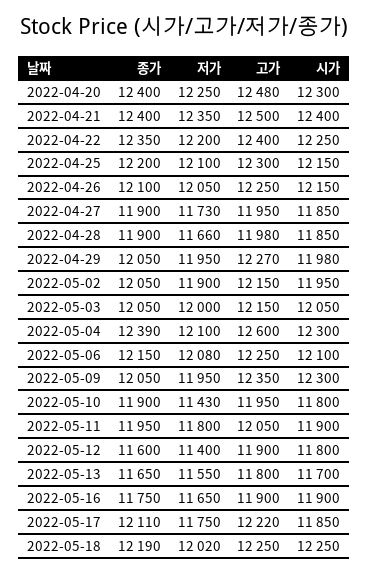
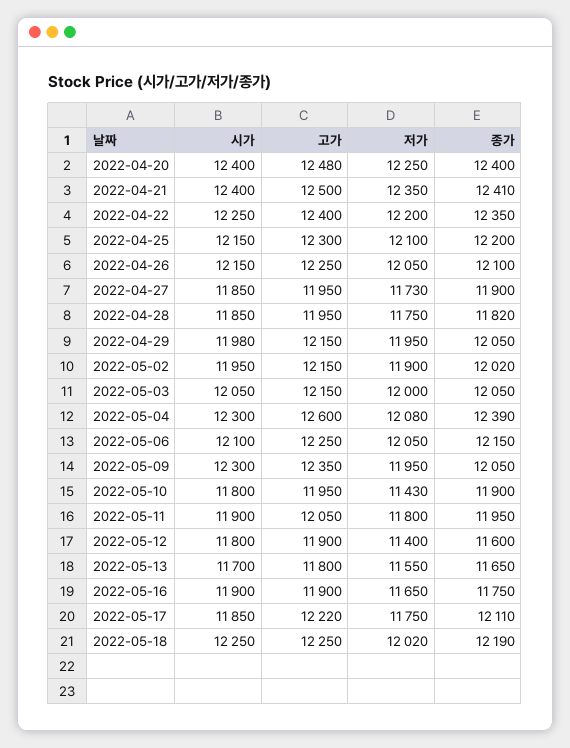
  {
    "종가": {
      "2022-04-20": 12400,
-     "2022-04-21": 12400,
+     "2022-04-21": 12410,
      "2022-04-22": 12350,
      "2022-04-25": 12200,
      "2022-04-26": 12100,
      "2022-04-27": 11900,
-     "2022-04-28": 11900,
+     "2022-04-28": 11820,
      "2022-04-29": 12050,
-     "2022-05-02": 12050,
+     "2022-05-02": 12020,
      "2022-05-03": 12050,
      "2022-05-04": 12390,
      "2022-05-06": 12150,
      "2022-05-09": 12050,
      "2022-05-10": 11900,
      "2022-05-11": 11950,
      "2022-05-12": 11600,
      "2022-05-13": 11650,
      "2022-05-16": 11750,
      "2022-05-17": 12110,
      "2022-05-18": 12190
    },
    "저가": {
      "2022-04-20": 12250,
      "2022-04-21": 12350,
      "2022-04-22": 12200,
      "2022-04-25": 12100,
      "2022-04-26": 12050,
      "2022-04-27": 11730,
-     "2022-04-28": 11660,
+     "2022-04-28": 11750,
      "2022-04-29": 11950,
      "2022-05-02": 11900,
      "2022-05-03": 12000,
-     "2022-05-04": 12100,
+     "2022-05-04": 12080,
-     "2022-05-06": 12080,
+     "2022-05-06": 12050,
      "2022-05-09": 11950,
      "2022-05-10": 11430,
      "2022-05-11": 11800,
      "2022-05-12": 11400,
      "2022-05-13": 11550,
      "2022-05-16": 11650,
      "2022-05-17": 11750,
      "2022-05-18": 12020
    },
    "고가": {
      "2022-04-20": 12480,
      "2022-04-21": 12500,
      "2022-04-22": 12400,
      "2022-04-25": 12300,
      "2022-04-26": 12250,
      "2022-04-27": 11950,
-     "2022-04-28": 11980,
+     "2022-04-28": 11950,
-     "2022-04-29": 12270,
+     "2022-04-29": 12150,
      "2022-05-02": 12150,
      "2022-05-03": 12150,
      "2022-05-04": 12600,
      "2022-05-06": 12250,
      "2022-05-09": 12350,
      "2022-05-10": 11950,
      "2022-05-11": 12050,
      "2022-05-12": 11900,
      "2022-05-13": 11800,
      "2022-05-16": 11900,
      "2022-05-17": 12220,
      "2022-05-18": 12250
    },
    "시가": {
-     "2022-04-20": 12300,
+     "2022-04-20": 12400,
      "2022-04-21": 12400,
      "2022-04-22": 12250,
      "2022-04-25": 12150,
      "2022-04-26": 12150,
      "2022-04-27": 11850,
      "2022-04-28": 11850,
      "2022-04-29": 11980,
      "2022-05-02": 11950,
      "2022-05-03": 12050,
      "2022-05-04": 12300,
      "2022-05-06": 12100,
      "2022-05-09": 12300,
      "2022-05-10": 11800,
      "2022-05-11": 11900,
      "2022-05-12": 11800,
      "2022-05-13": 11700,
      "2022-05-16": 11900,
      "2022-05-17": 11850,
      "2022-05-18": 12250
    }
  }

